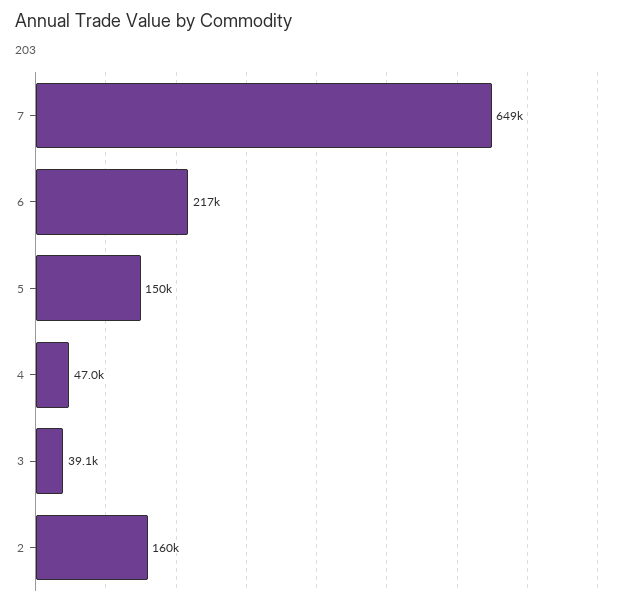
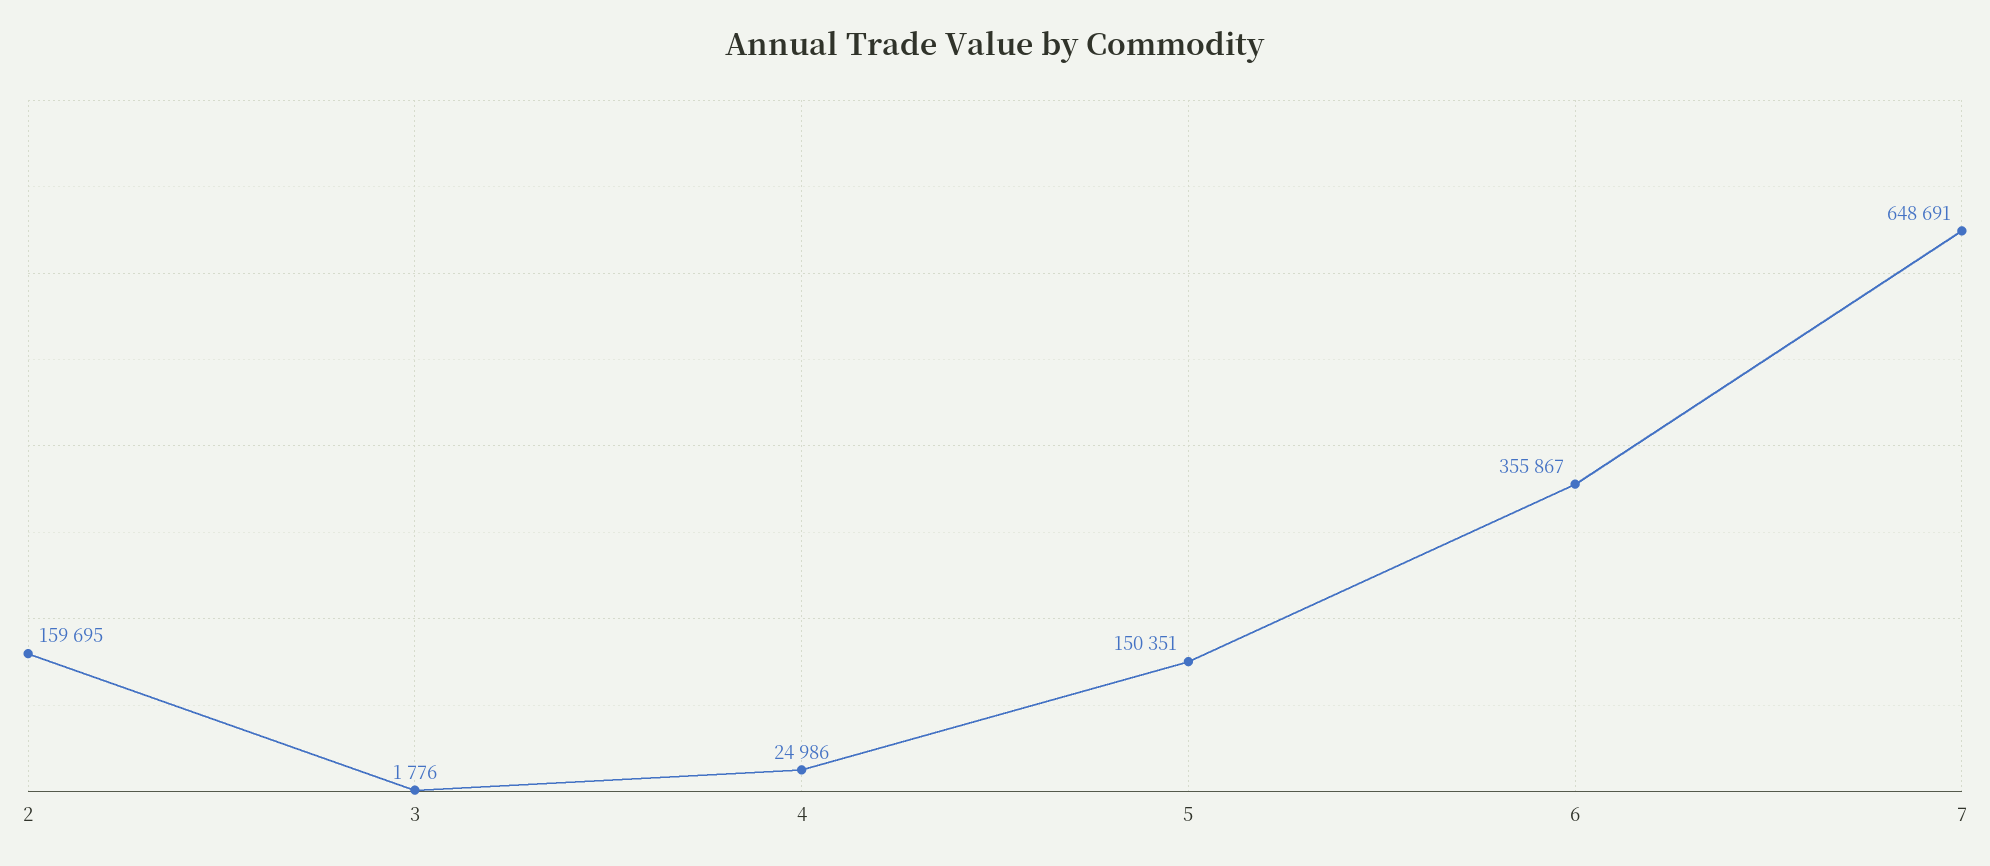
  {
    "7": 648691,
-   "6": 217000,
+   "6": 355867,
    "5": 150351,
-   "4": 47000,
+   "4": 24986,
-   "3": 39100,
+   "3": 1776,
    "2": 159695
  }

